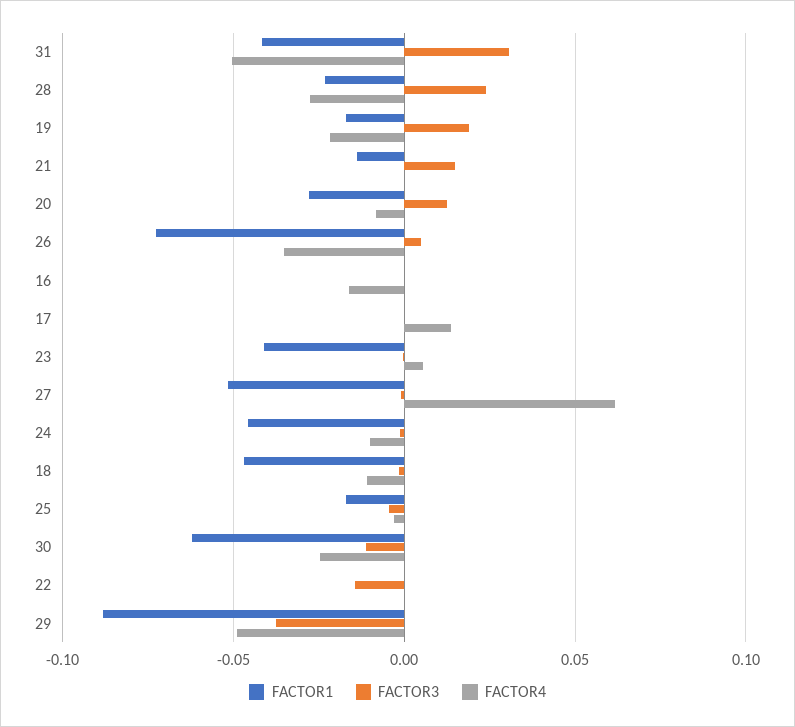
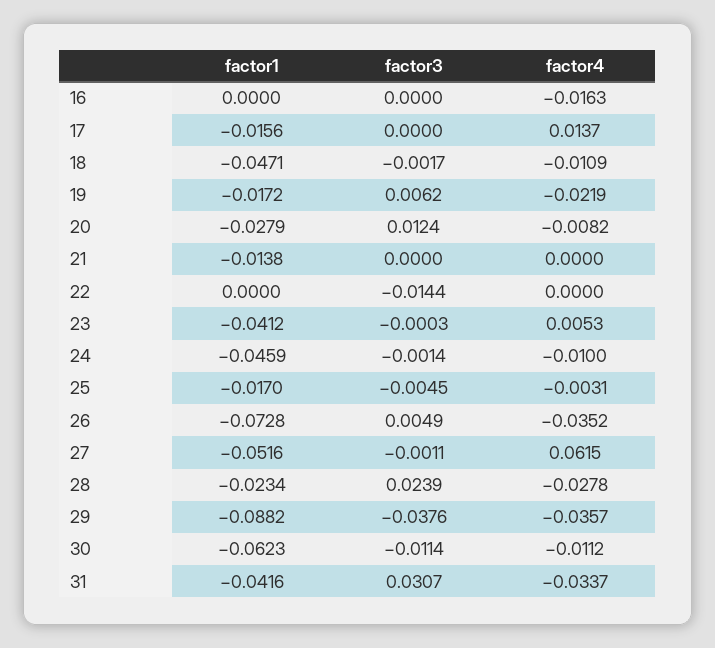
  {
    "FACTOR1": {
      "31": -0.0416,
      "28": -0.0234,
      "19": -0.0172,
      "21": -0.0138,
      "20": -0.0279,
      "26": -0.0728,
      "16": 0,
-     "17": 0,
+     "17": -0.0156,
      "23": -0.0412,
      "27": -0.0516,
      "24": -0.0459,
      "18": -0.0471,
      "25": -0.017,
      "30": -0.0623,
      "22": 0,
      "29": -0.0882
    },
    "FACTOR3": {
      "31": 0.0307,
      "28": 0.0239,
-     "19": 0.02,
+     "19": 0.0062,
-     "21": 0.015,
+     "21": 0,
      "20": 0.0124,
      "26": 0.0049,
      "16": 0,
      "17": 0,
      "23": -0.0003,
      "27": -0.0011,
      "24": -0.0014,
      "18": -0.0017,
      "25": -0.0045,
      "30": -0.0114,
      "22": -0.0144,
      "29": -0.0376
    },
    "FACTOR4": {
-     "31": -0.05,
+     "31": -0.0337,
      "28": -0.0278,
      "19": -0.0219,
      "21": 0,
      "20": -0.0082,
      "26": -0.0352,
      "16": -0.0163,
      "17": 0.0137,
      "23": 0.0053,
      "27": 0.0615,
      "24": -0.01,
      "18": -0.0109,
      "25": -0.0031,
-     "30": -0.025,
+     "30": -0.0112,
      "22": 0,
-     "29": -0.05
+     "29": -0.0357
    }
  }

